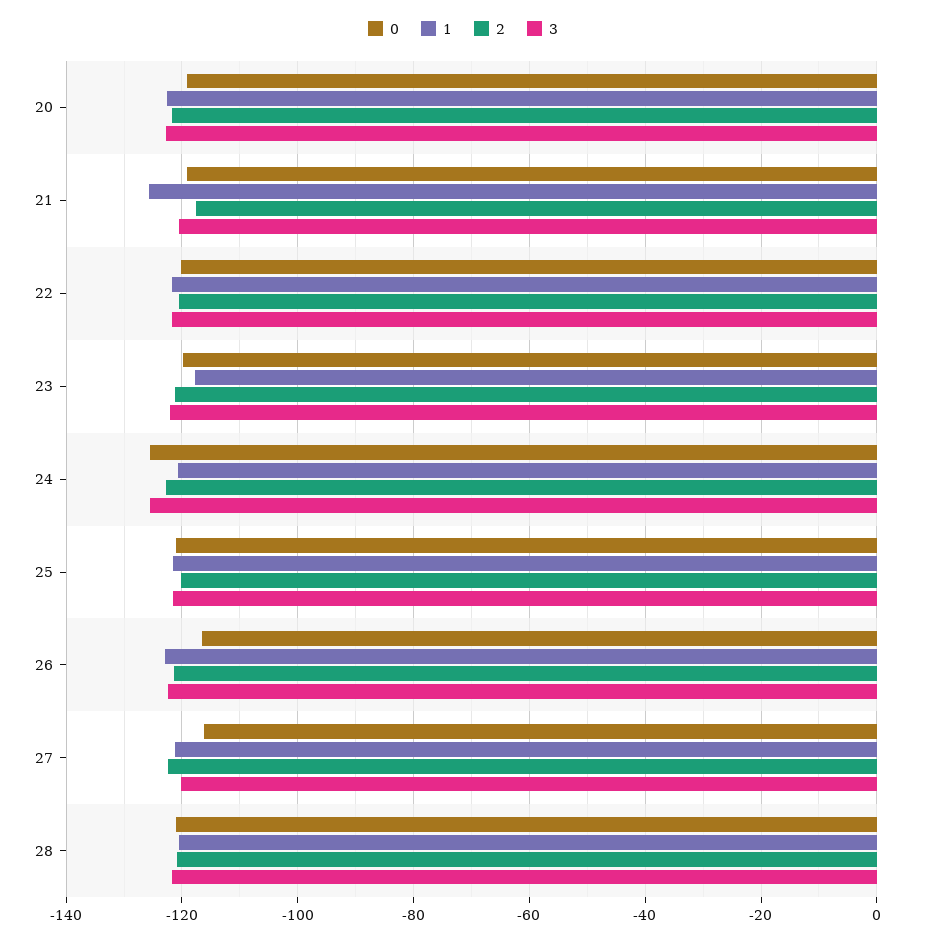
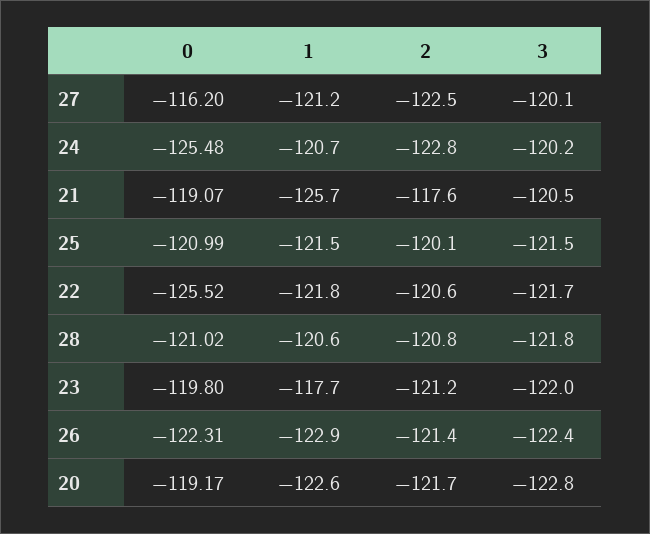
  {
    "0": {
      "20": -119.17,
      "21": -119.07,
-     "22": -120,
+     "22": -125.52,
      "23": -119.8,
      "24": -125.48,
      "25": -120.99,
-     "26": -116,
+     "26": -122.31,
      "27": -116.2,
      "28": -121.02
    },
    "1": {
      "20": -122.6,
      "21": -125.7,
      "22": -121.8,
      "23": -117.7,
      "24": -120.7,
      "25": -121.5,
      "26": -122.9,
      "27": -121.2,
      "28": -120.6
    },
    "2": {
      "20": -121.7,
      "21": -117.6,
      "22": -120.6,
      "23": -121.2,
      "24": -122.8,
      "25": -120.1,
      "26": -121.4,
      "27": -122.5,
      "28": -120.8
    },
    "3": {
      "20": -122.8,
      "21": -120.5,
      "22": -121.7,
      "23": -122,
-     "24": -126,
+     "24": -120.2,
      "25": -121.5,
      "26": -122.4,
      "27": -120.1,
      "28": -121.8
    }
  }

